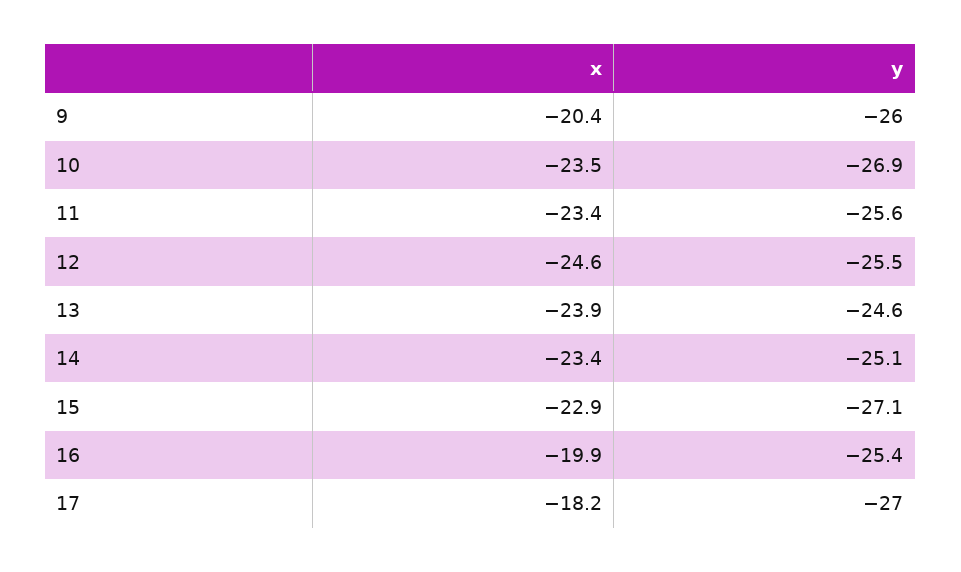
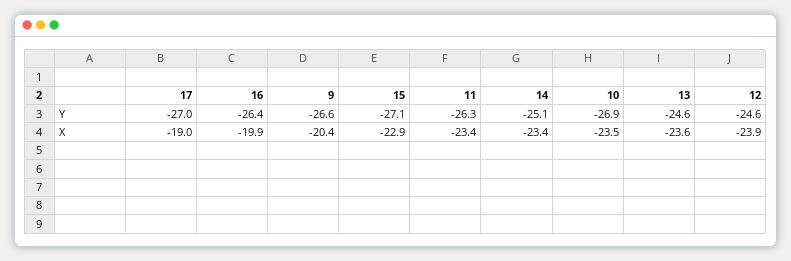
  {
    "x": {
      "9": -20.4,
      "10": -23.5,
      "11": -23.4,
-     "12": -24.6,
+     "12": -23.9,
-     "13": -23.9,
+     "13": -23.6,
      "14": -23.4,
      "15": -22.9,
      "16": -19.9,
-     "17": -18.2
+     "17": -19
    },
    "y": {
-     "9": -26,
+     "9": -26.6,
      "10": -26.9,
-     "11": -25.6,
+     "11": -26.3,
-     "12": -25.5,
+     "12": -24.6,
      "13": -24.6,
      "14": -25.1,
      "15": -27.1,
-     "16": -25.4,
+     "16": -26.4,
      "17": -27
    }
  }

